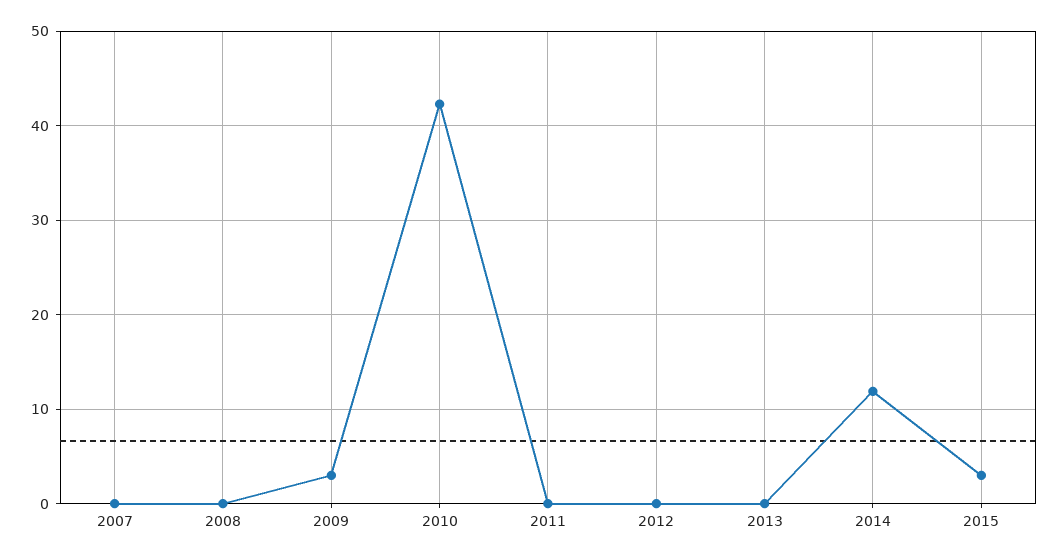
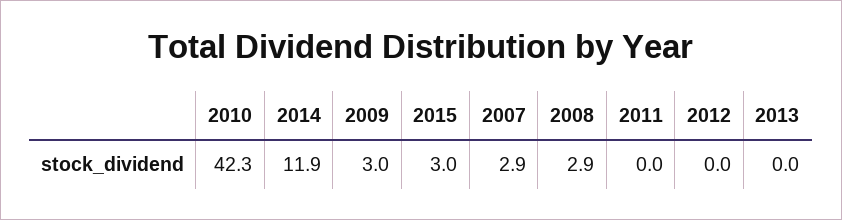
  {
-   "2007": 0,
+   "2007": 2.9,
-   "2008": 0,
+   "2008": 2.9,
    "2009": 3,
    "2010": 42.3,
    "2011": 0,
    "2012": 0,
    "2013": 0,
    "2014": 11.9,
    "2015": 3
  }

